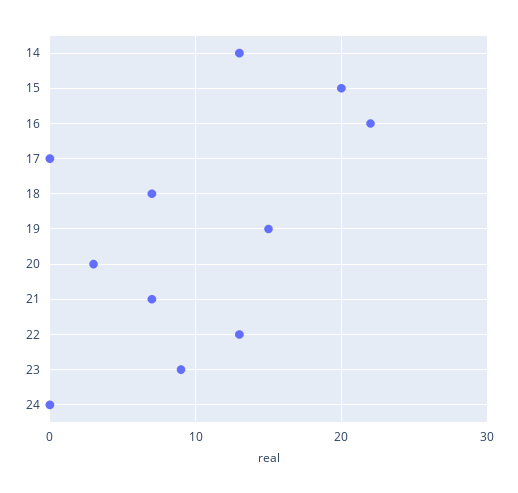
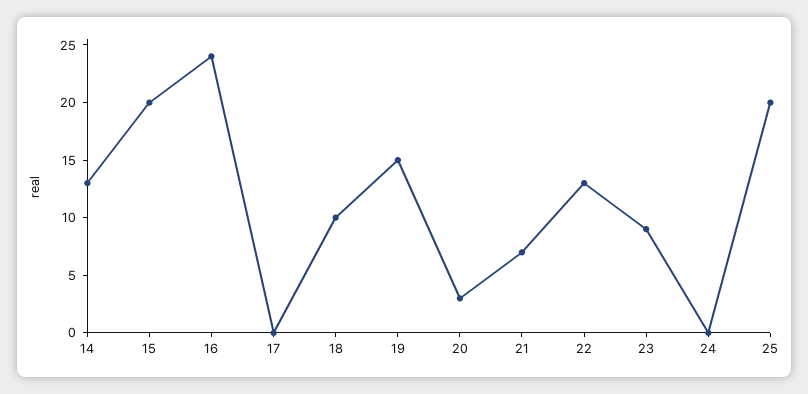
  {
    "14": 13,
    "15": 20,
-   "16": 22,
+   "16": 24,
    "17": 0,
-   "18": 7,
+   "18": 10,
    "19": 15,
    "20": 3,
    "21": 7,
    "22": 13,
    "23": 9,
-   "24": 0
+   "24": 0,
+   "25": 20
  }

